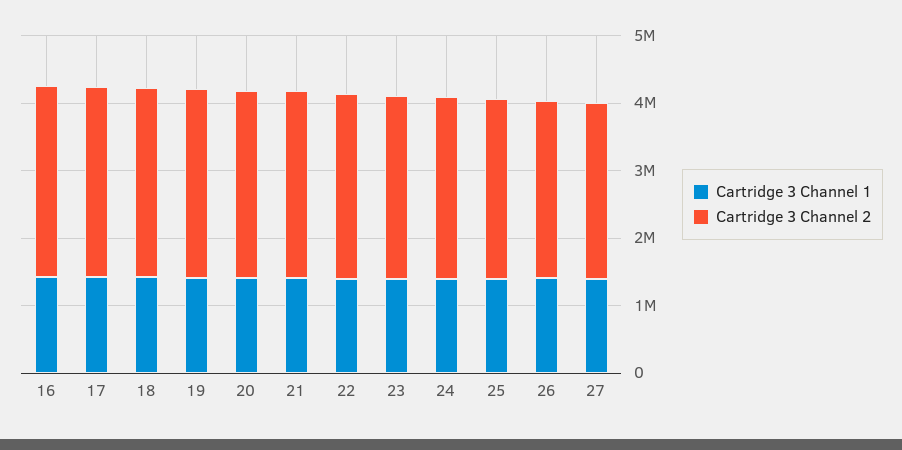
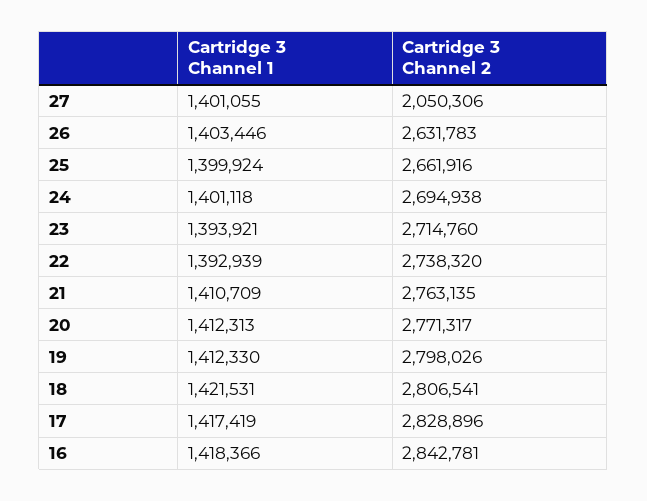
  {
    "Cartridge 3 Channel 1": {
      "16": 1418366,
      "17": 1417419,
      "18": 1421531,
      "19": 1412330,
      "20": 1412313,
      "21": 1410709,
      "22": 1392939,
      "23": 1393921,
      "24": 1401118,
      "25": 1399924,
      "26": 1403446,
      "27": 1401055
    },
    "Cartridge 3 Channel 2": {
      "16": 2842781,
      "17": 2828896,
      "18": 2806541,
      "19": 2798026,
      "20": 2771317,
      "21": 2763135,
      "22": 2738320,
      "23": 2714760,
      "24": 2694938,
      "25": 2661916,
      "26": 2631783,
-     "27": 2600000
+     "27": 2050306
    }
  }

